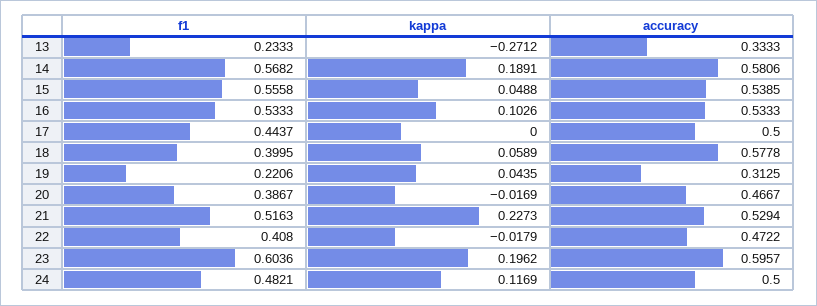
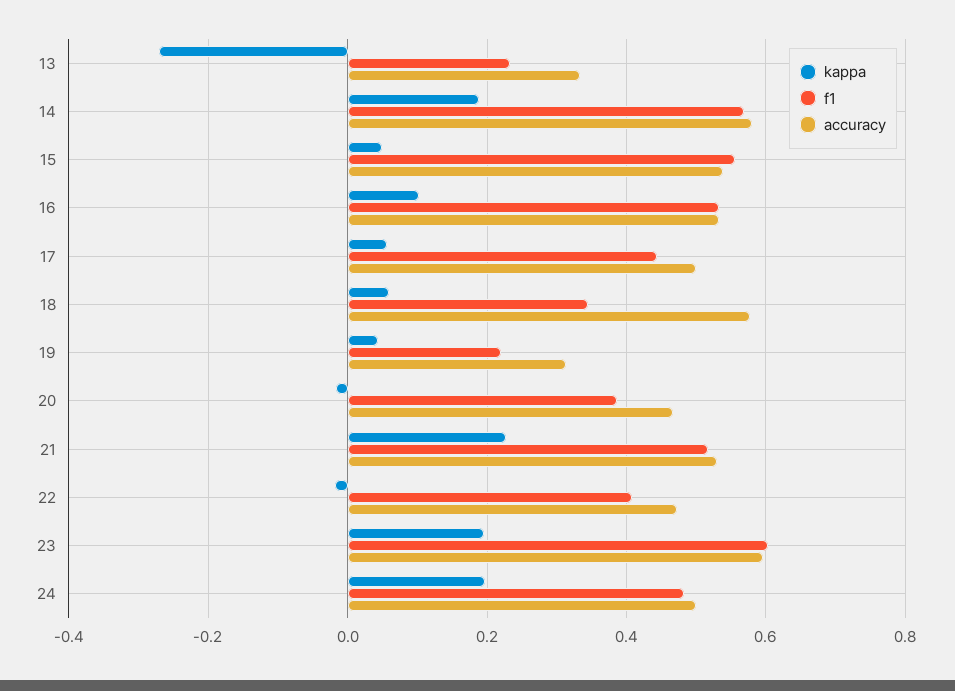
  {
    "f1": {
      "13": 0.2333,
      "14": 0.5682,
      "15": 0.5558,
      "16": 0.5333,
      "17": 0.4437,
-     "18": 0.3995,
+     "18": 0.34,
      "19": 0.2206,
      "20": 0.3867,
      "21": 0.5163,
      "22": 0.408,
      "23": 0.6036,
      "24": 0.4821
    },
    "kappa": {
      "13": -0.2712,
      "14": 0.1891,
      "15": 0.0488,
      "16": 0.1026,
-     "17": 0,
+     "17": 0.06,
      "18": 0.0589,
      "19": 0.0435,
      "20": -0.0169,
      "21": 0.2273,
      "22": -0.0179,
      "23": 0.1962,
-     "24": 0.1169
+     "24": 0.2
    },
    "accuracy": {
      "13": 0.3333,
      "14": 0.5806,
      "15": 0.5385,
      "16": 0.5333,
      "17": 0.5,
      "18": 0.5778,
      "19": 0.3125,
      "20": 0.4667,
      "21": 0.5294,
      "22": 0.4722,
      "23": 0.5957,
      "24": 0.5
    }
  }

